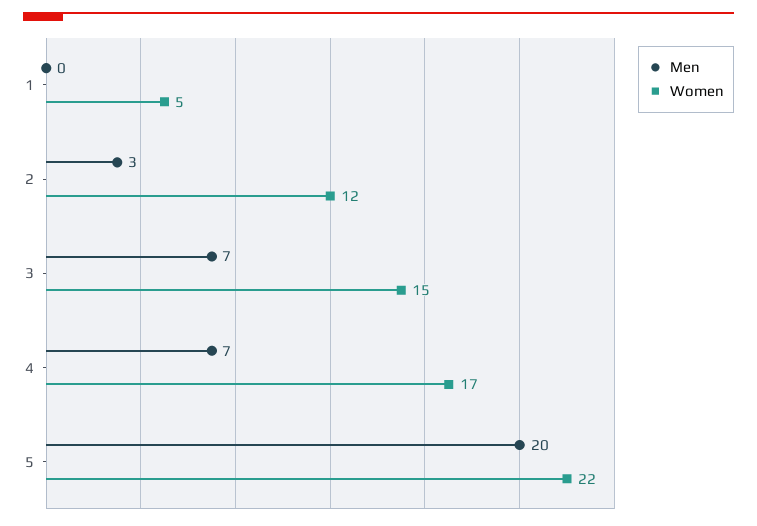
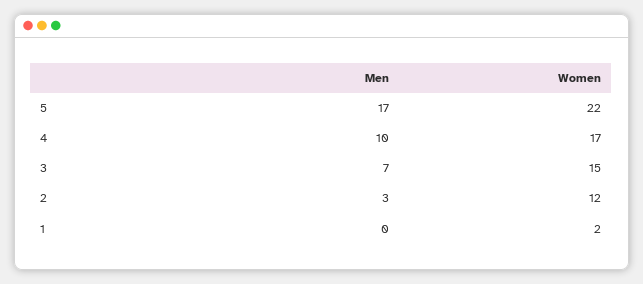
  {
    "Men": {
      "1": 0,
      "2": 3,
      "3": 7,
-     "4": 7,
+     "4": 10,
-     "5": 20
+     "5": 17
    },
    "Women": {
-     "1": 5,
+     "1": 2,
      "2": 12,
      "3": 15,
      "4": 17,
      "5": 22
    }
  }

